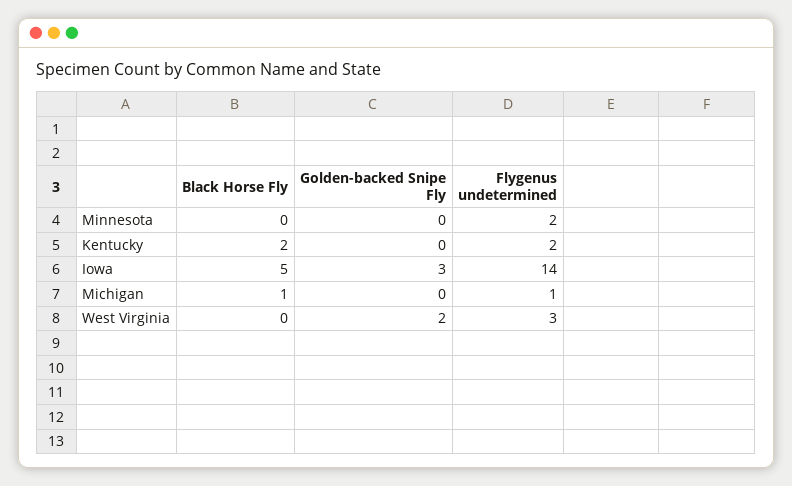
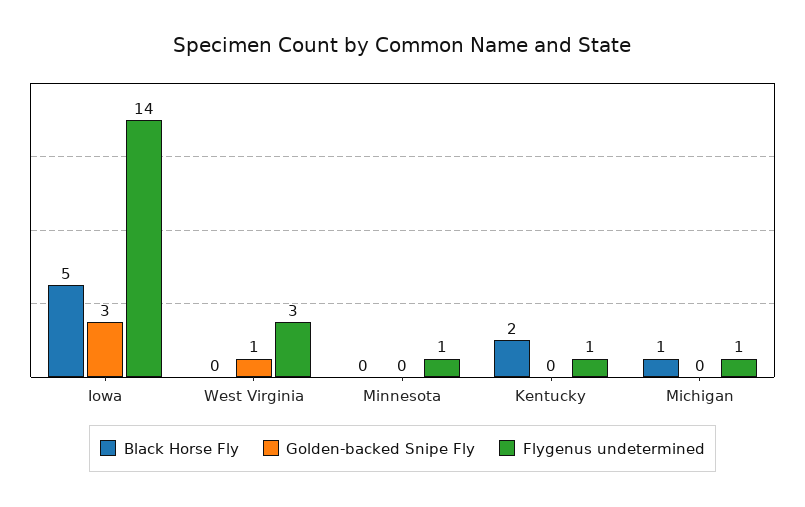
  {
    "Black Horse Fly": {
      "Minnesota": 0,
      "Kentucky": 2,
      "Iowa": 5,
      "Michigan": 1,
      "West Virginia": 0
    },
    "Golden-backed Snipe Fly": {
      "Minnesota": 0,
      "Kentucky": 0,
      "Iowa": 3,
      "Michigan": 0,
-     "West Virginia": 2
+     "West Virginia": 1
    },
    "Flygenus undetermined": {
-     "Minnesota": 2,
+     "Minnesota": 1,
-     "Kentucky": 2,
+     "Kentucky": 1,
      "Iowa": 14,
      "Michigan": 1,
      "West Virginia": 3
    }
  }

